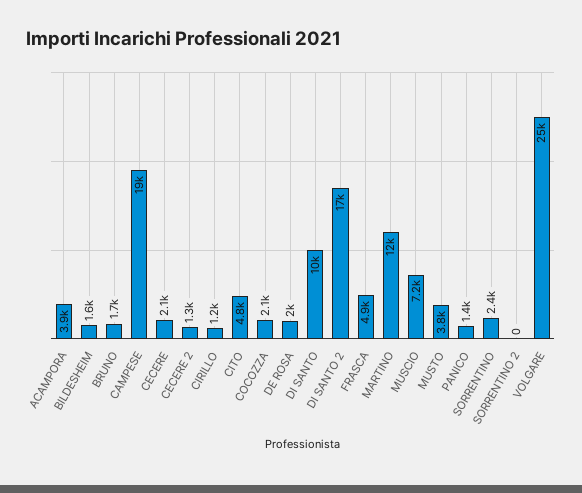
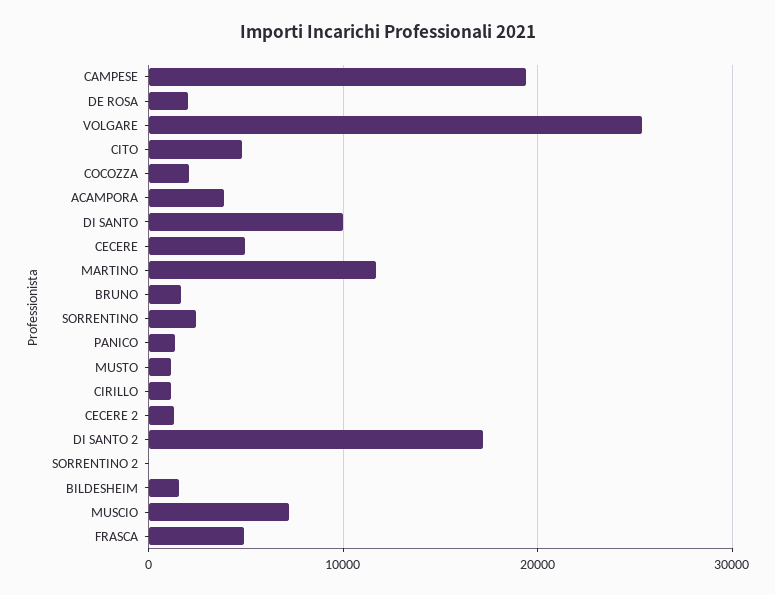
  {
    "ACAMPORA": 3900,
    "BILDESHEIM": 1600,
    "BRUNO": 1700,
    "CAMPESE": 19000,
-   "CECERE": 2100,
+   "CECERE": 5000,
    "CECERE 2": 1300,
    "CIRILLO": 1200,
    "CITO": 4800,
    "COCOZZA": 2100,
    "DE ROSA": 2000,
    "DI SANTO": 10000,
    "DI SANTO 2": 17000,
    "FRASCA": 4900,
    "MARTINO": 12000,
    "MUSCIO": 7200,
-   "MUSTO": 3800,
+   "MUSTO": 1000,
    "PANICO": 1400,
    "SORRENTINO": 2400,
    "SORRENTINO 2": 0,
    "VOLGARE": 25000
  }

